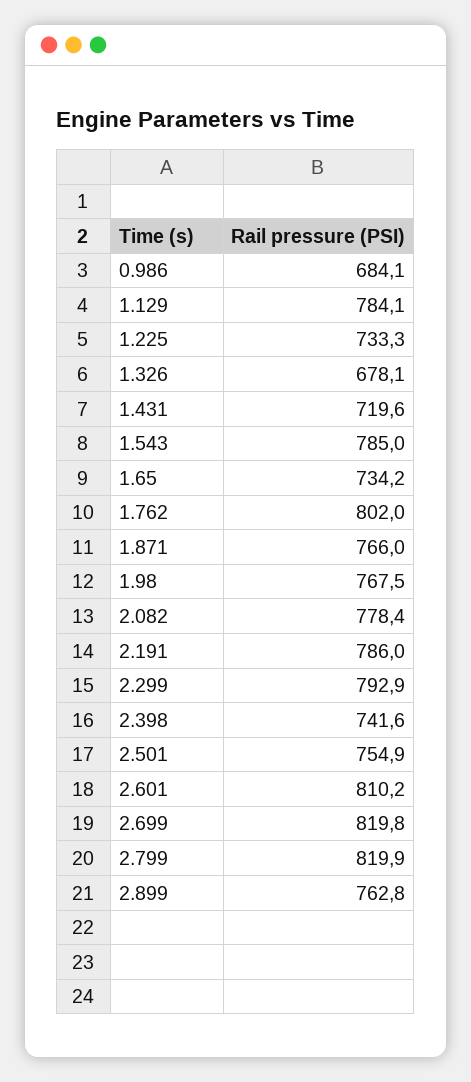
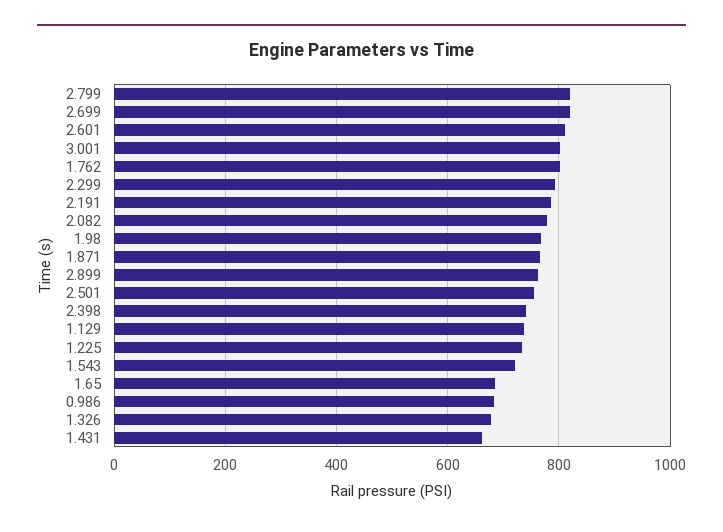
  {
    "0.986": 684.1,
-   "1.129": 784.1,
+   "1.129": 740,
    "1.225": 733.3,
    "1.326": 678.1,
-   "1.431": 719.6,
+   "1.431": 660,
-   "1.543": 785,
+   "1.543": 720,
-   "1.65": 734.2,
+   "1.65": 680,
    "1.762": 802,
    "1.871": 766,
    "1.98": 767.5,
    "2.082": 778.4,
    "2.191": 786,
    "2.299": 792.9,
    "2.398": 741.6,
    "2.501": 754.9,
    "2.601": 810.2,
    "2.699": 819.8,
    "2.799": 819.9,
-   "2.899": 762.8
+   "2.899": 762.8,
+   "3.001": 800
  }

